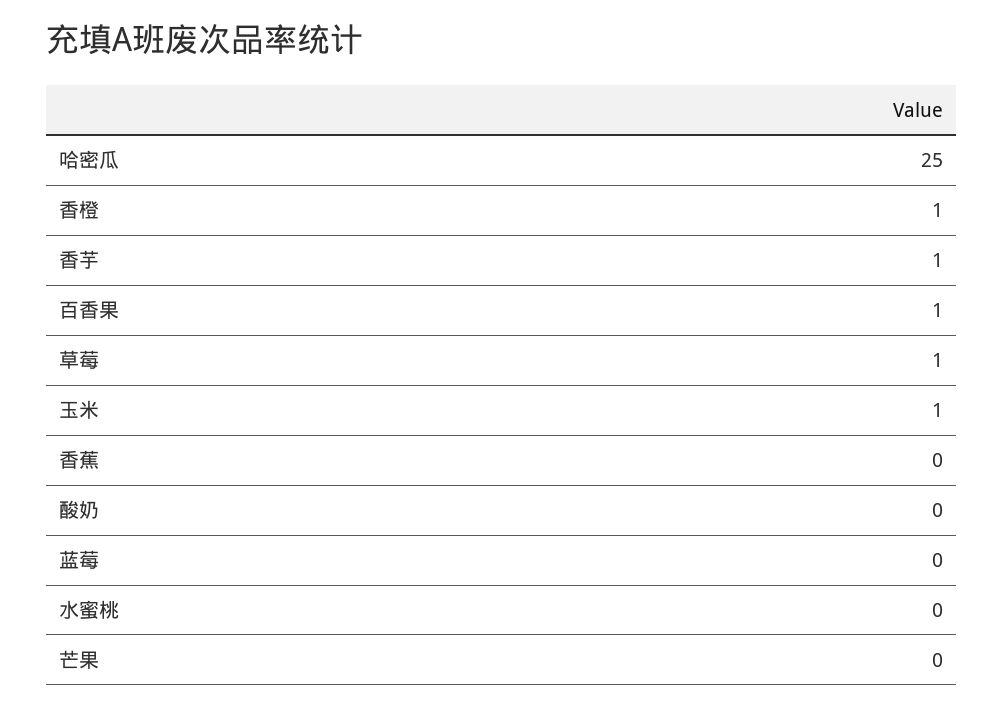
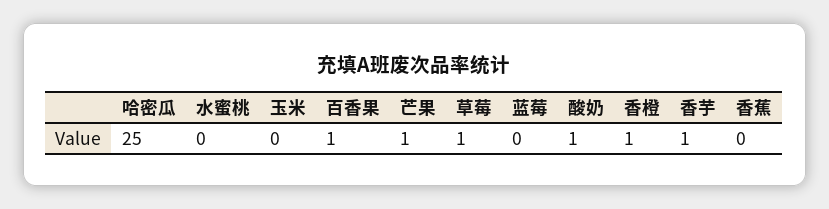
  {
    "哈密瓜": 25,
    "香橙": 1,
    "香芋": 1,
    "百香果": 1,
    "草莓": 1,
-   "玉米": 1,
+   "玉米": 0,
    "香蕉": 0,
-   "酸奶": 0,
+   "酸奶": 1,
    "蓝莓": 0,
    "水蜜桃": 0,
-   "芒果": 0
+   "芒果": 1
  }

